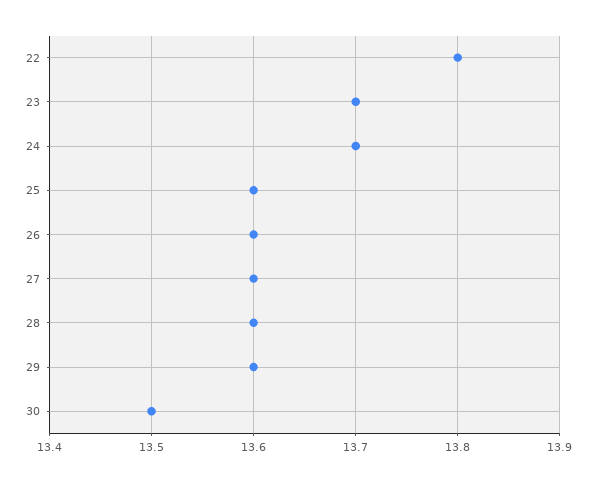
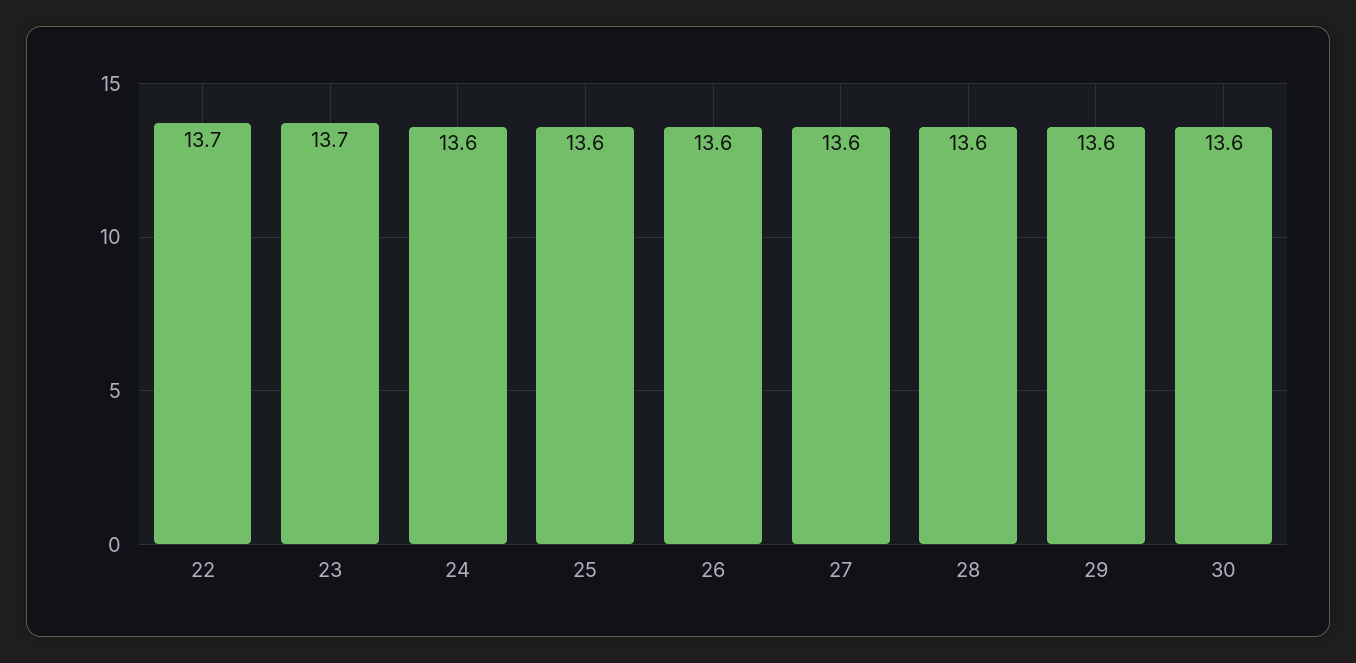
  {
-   "22": 13.8,
+   "22": 13.7,
    "23": 13.7,
-   "24": 13.7,
+   "24": 13.6,
    "25": 13.6,
    "26": 13.6,
    "27": 13.6,
    "28": 13.6,
    "29": 13.6,
-   "30": 13.5
+   "30": 13.6
  }

